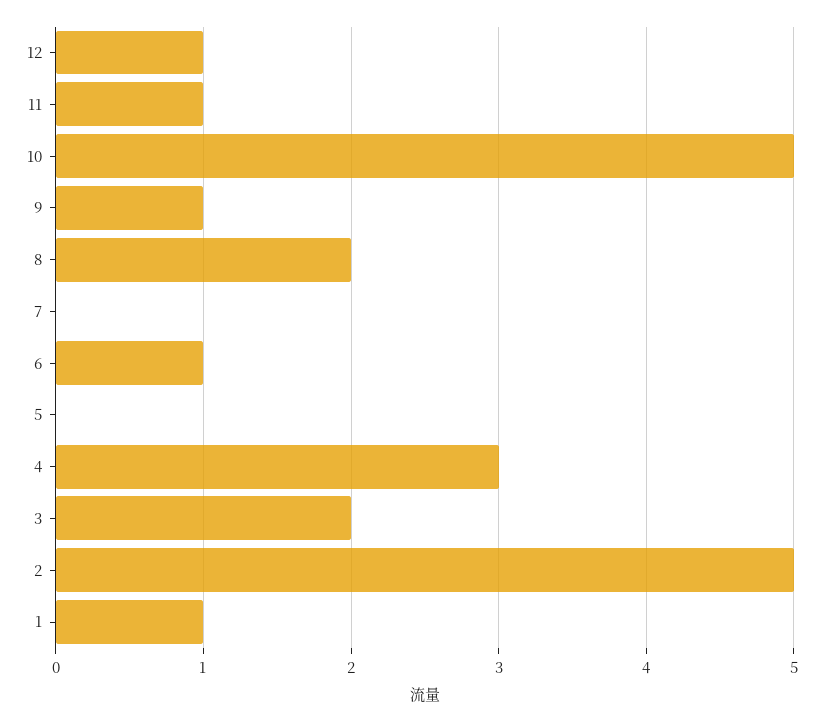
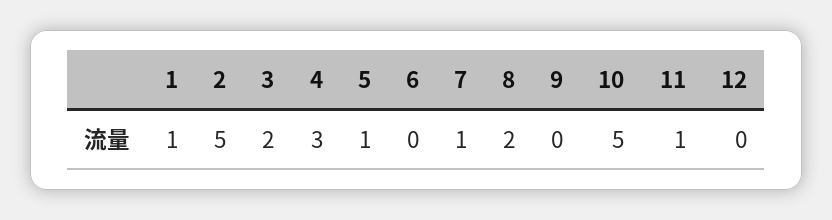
  {
-   "12": 1,
+   "12": 0,
    "11": 1,
    "10": 5,
-   "9": 1,
+   "9": 0,
    "8": 2,
-   "7": 0,
+   "7": 1,
-   "6": 1,
+   "6": 0,
-   "5": 0,
+   "5": 1,
    "4": 3,
    "3": 2,
    "2": 5,
    "1": 1
  }

